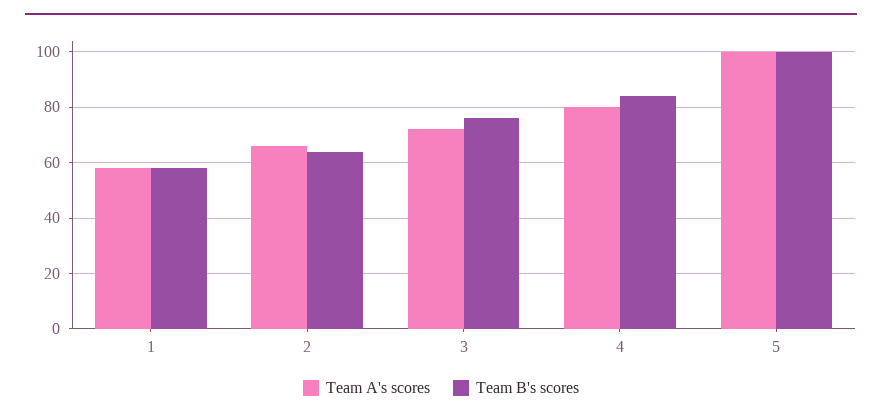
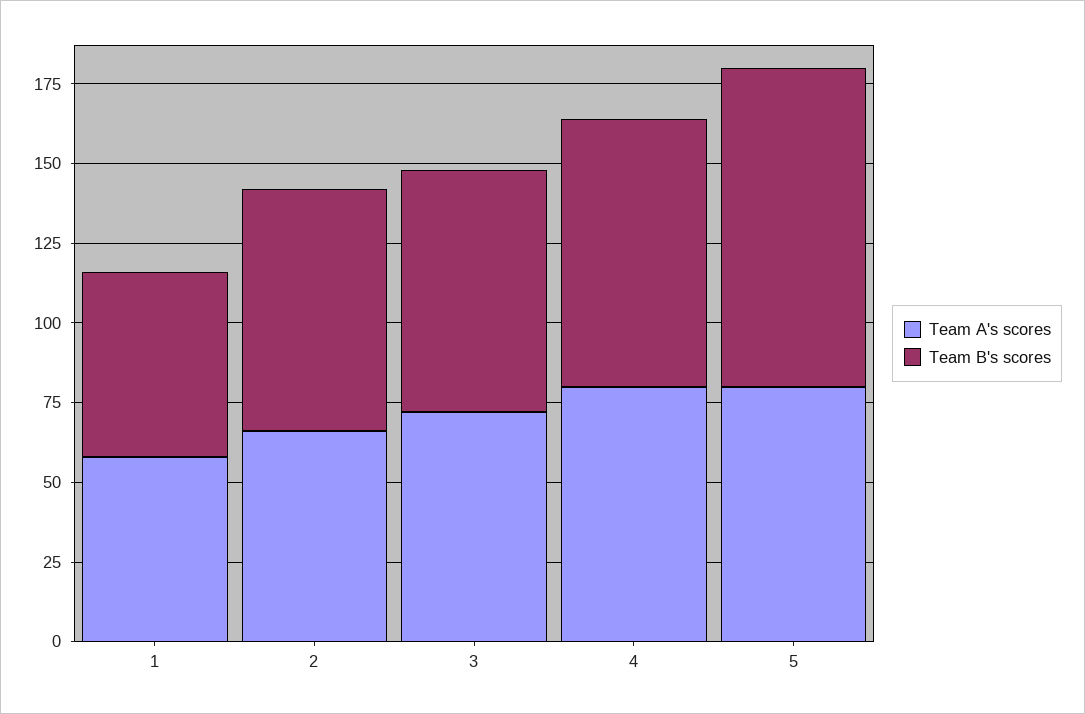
  {
    "Team A's scores": {
      "1": 60,
      "2": 65,
      "3": 70,
      "4": 80,
-     "5": 100
+     "5": 80
    },
    "Team B's scores": {
      "1": 60,
-     "2": 65,
+     "2": 75,
      "3": 75,
      "4": 85,
      "5": 100
    }
  }

